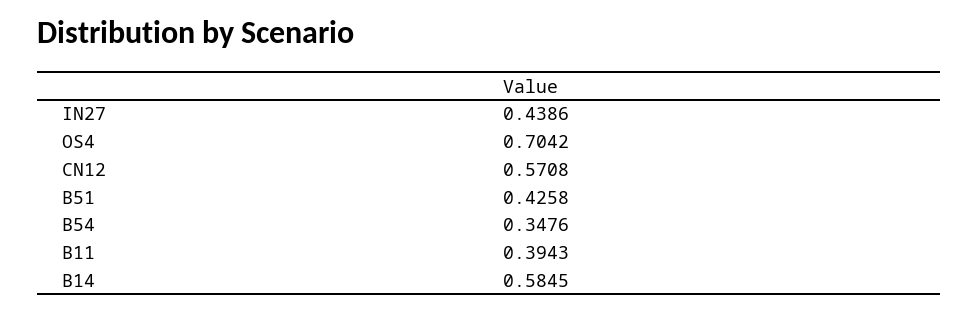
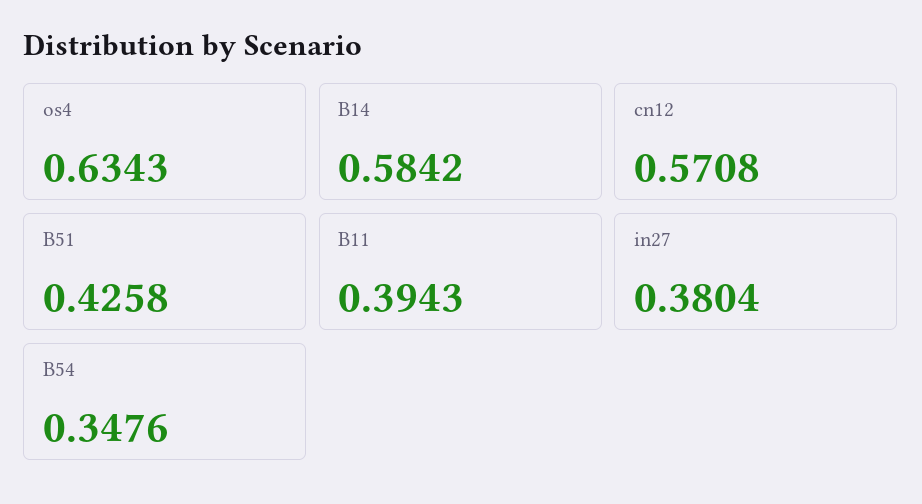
  {
-   "IN27": 0.4386,
+   "IN27": 0.3804,
-   "OS4": 0.7042,
+   "OS4": 0.6343,
    "CN12": 0.5708,
    "B51": 0.4258,
    "B54": 0.3476,
    "B11": 0.3943,
-   "B14": 0.5845
+   "B14": 0.5842
  }

